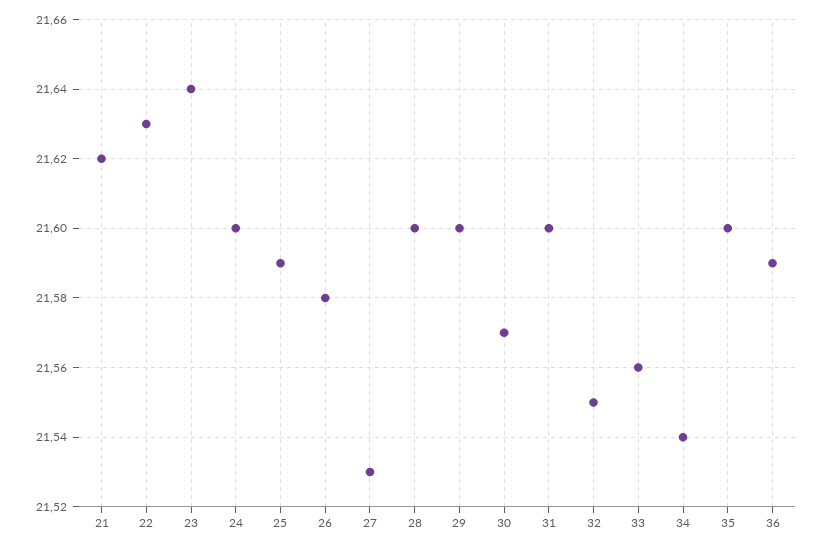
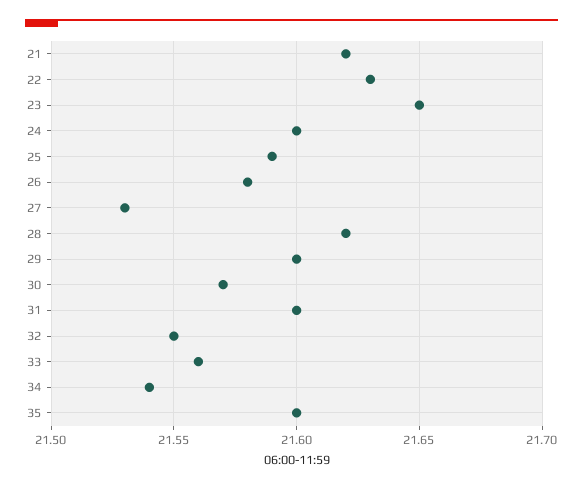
  {
    "21": 21.62,
    "22": 21.63,
-   "23": 21.64,
+   "23": 21.65,
    "24": 21.6,
    "25": 21.59,
    "26": 21.58,
    "27": 21.53,
-   "28": 21.6,
+   "28": 21.62,
    "29": 21.6,
    "30": 21.57,
    "31": 21.6,
    "32": 21.55,
    "33": 21.56,
    "34": 21.54,
-   "35": 21.6,
+   "35": 21.6
-   "36": 21.59
  }

